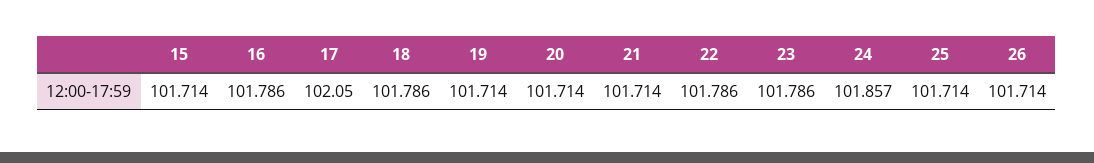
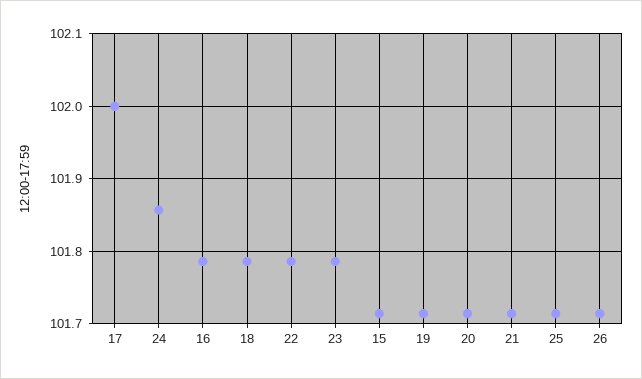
  {
    "15": 101.714,
    "16": 101.786,
-   "17": 102.05,
+   "17": 102,
    "18": 101.786,
    "19": 101.714,
    "20": 101.714,
    "21": 101.714,
    "22": 101.786,
    "23": 101.786,
    "24": 101.857,
    "25": 101.714,
    "26": 101.714
  }

